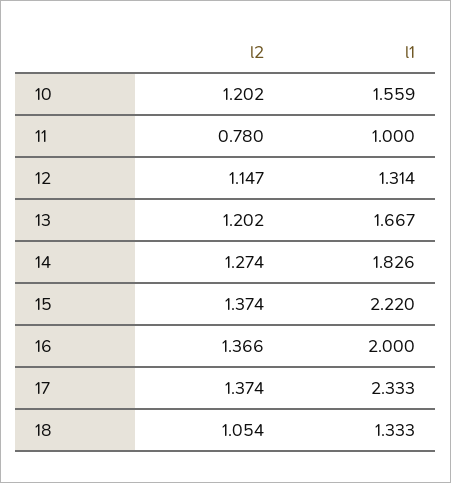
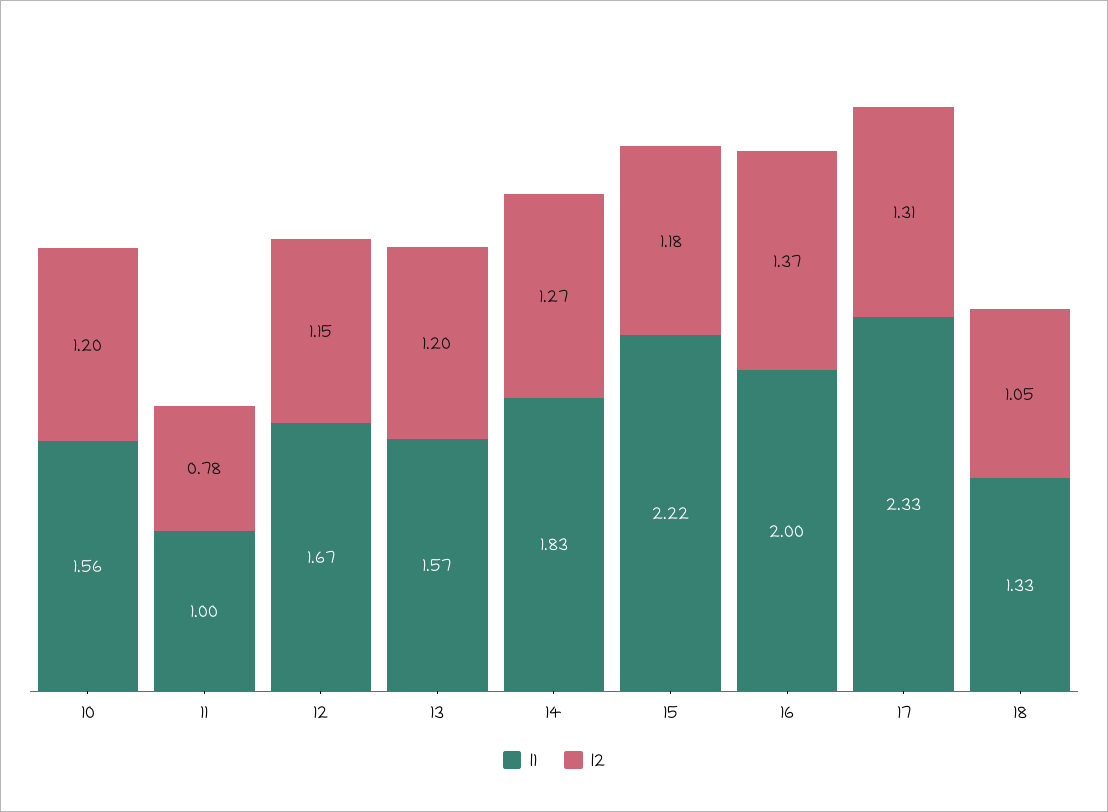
  {
    "l2": {
      "10": 1.202,
      "11": 0.78,
      "12": 1.147,
      "13": 1.202,
      "14": 1.274,
-     "15": 1.374,
+     "15": 1.18,
      "16": 1.366,
-     "17": 1.374,
+     "17": 1.31,
      "18": 1.054
    },
    "l1": {
      "10": 1.559,
      "11": 1,
-     "12": 1.314,
+     "12": 1.67,
-     "13": 1.667,
+     "13": 1.57,
      "14": 1.826,
      "15": 2.22,
      "16": 2,
      "17": 2.333,
      "18": 1.333
    }
  }

